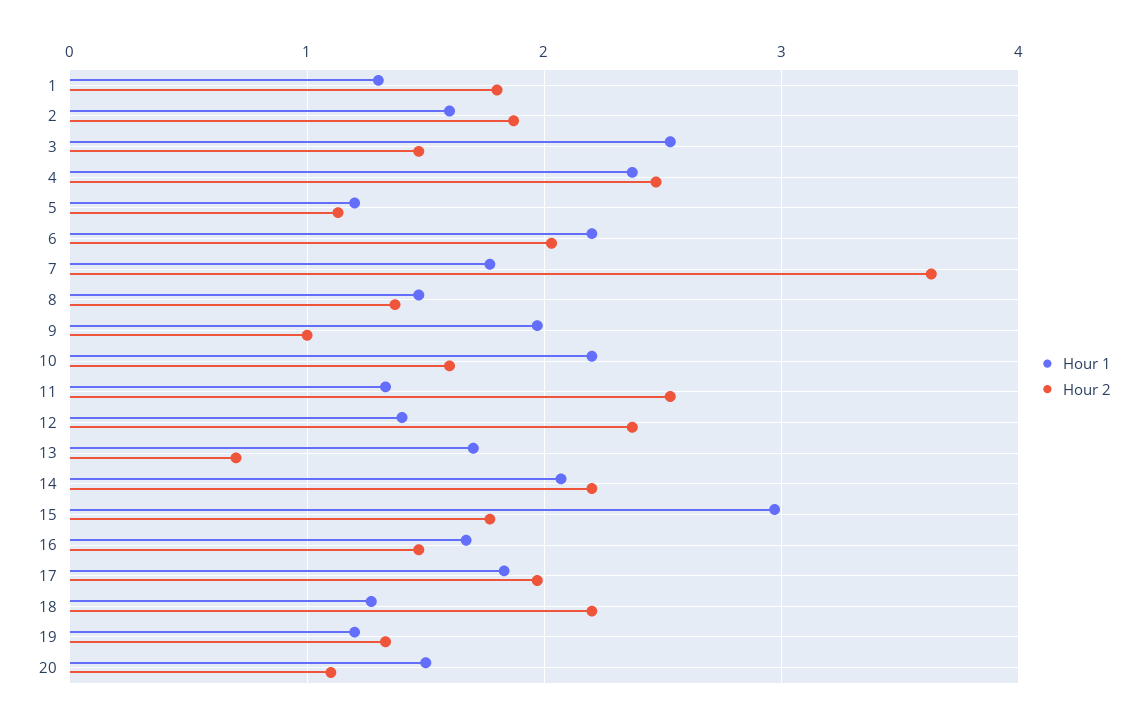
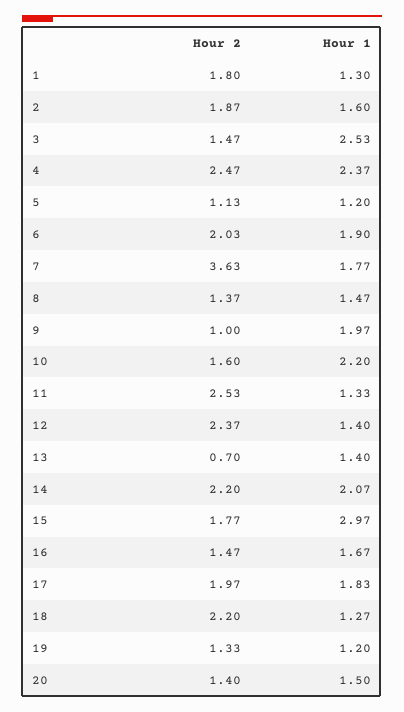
  {
    "Hour 1": {
      "1": 1.3,
      "2": 1.6,
      "3": 2.53,
      "4": 2.37,
      "5": 1.2,
-     "6": 2.2,
+     "6": 1.9,
      "7": 1.77,
      "8": 1.47,
      "9": 1.97,
      "10": 2.2,
      "11": 1.33,
      "12": 1.4,
-     "13": 1.7,
+     "13": 1.4,
      "14": 2.07,
      "15": 2.97,
      "16": 1.67,
      "17": 1.83,
      "18": 1.27,
      "19": 1.2,
      "20": 1.5
    },
    "Hour 2": {
      "1": 1.8,
      "2": 1.87,
      "3": 1.47,
      "4": 2.47,
      "5": 1.13,
      "6": 2.03,
      "7": 3.63,
      "8": 1.37,
      "9": 1,
      "10": 1.6,
      "11": 2.53,
      "12": 2.37,
      "13": 0.7,
      "14": 2.2,
      "15": 1.77,
      "16": 1.47,
      "17": 1.97,
      "18": 2.2,
      "19": 1.33,
-     "20": 1.1
+     "20": 1.4
    }
  }

